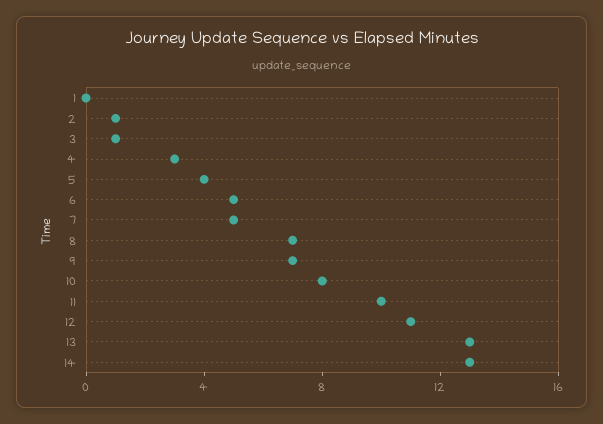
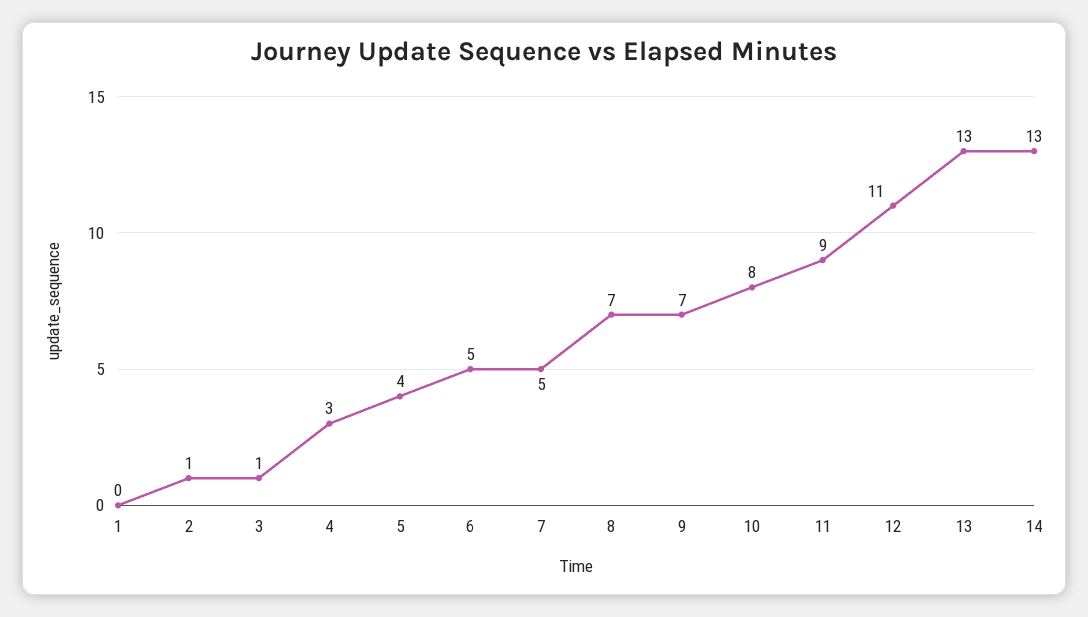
  {
    "1": 0,
    "2": 1,
    "3": 1,
    "4": 3,
    "5": 4,
    "6": 5,
    "7": 5,
    "8": 7,
    "9": 7,
    "10": 8,
-   "11": 10,
+   "11": 9,
    "12": 11,
    "13": 13,
    "14": 13
  }

